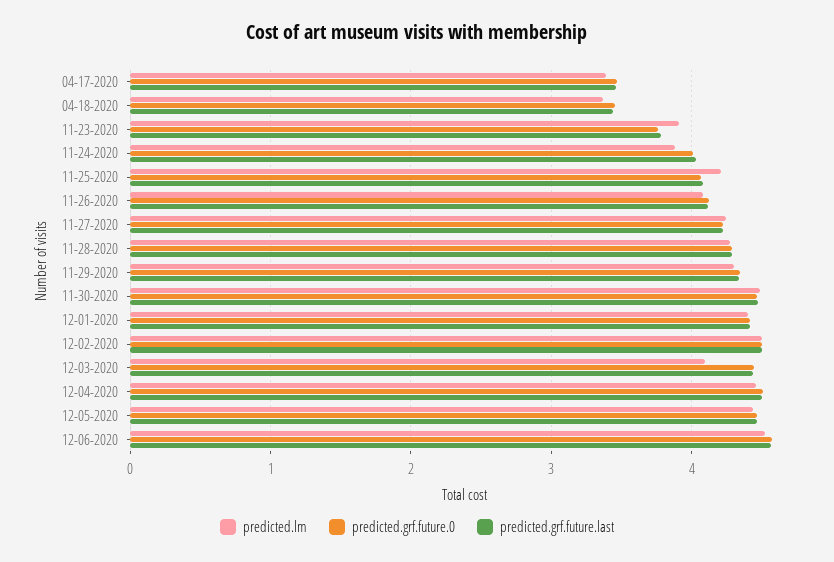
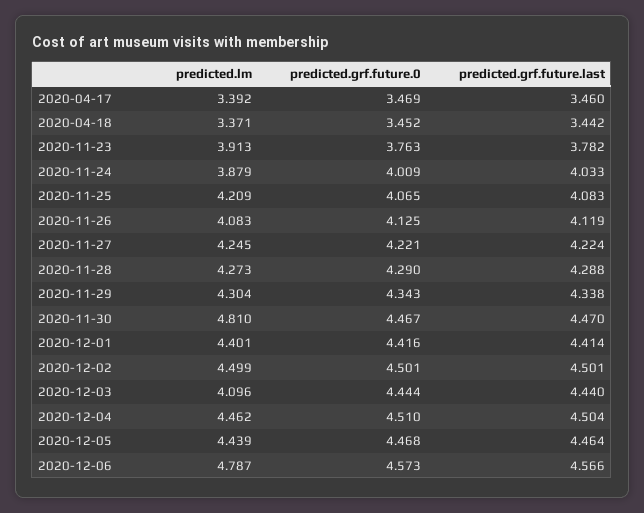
  {
    "predicted.lm": {
      "04-17-2020": 3.392,
      "04-18-2020": 3.371,
      "11-23-2020": 3.913,
      "11-24-2020": 3.879,
      "11-25-2020": 4.209,
      "11-26-2020": 4.083,
      "11-27-2020": 4.245,
      "11-28-2020": 4.273,
      "11-29-2020": 4.304,
-     "11-30-2020": 4.5,
+     "11-30-2020": 4.81,
      "12-01-2020": 4.401,
      "12-02-2020": 4.499,
      "12-03-2020": 4.096,
      "12-04-2020": 4.462,
      "12-05-2020": 4.439,
-     "12-06-2020": 4.5
+     "12-06-2020": 4.787
    },
    "predicted.grf.future.0": {
      "04-17-2020": 3.469,
      "04-18-2020": 3.452,
      "11-23-2020": 3.763,
      "11-24-2020": 4.009,
      "11-25-2020": 4.065,
      "11-26-2020": 4.125,
      "11-27-2020": 4.221,
      "11-28-2020": 4.29,
      "11-29-2020": 4.343,
      "11-30-2020": 4.467,
      "12-01-2020": 4.416,
      "12-02-2020": 4.501,
      "12-03-2020": 4.444,
      "12-04-2020": 4.51,
      "12-05-2020": 4.468,
      "12-06-2020": 4.573
    },
    "predicted.grf.future.last": {
      "04-17-2020": 3.46,
      "04-18-2020": 3.442,
      "11-23-2020": 3.782,
      "11-24-2020": 4.033,
      "11-25-2020": 4.083,
      "11-26-2020": 4.119,
      "11-27-2020": 4.224,
      "11-28-2020": 4.288,
      "11-29-2020": 4.338,
      "11-30-2020": 4.47,
      "12-01-2020": 4.414,
      "12-02-2020": 4.501,
      "12-03-2020": 4.44,
      "12-04-2020": 4.504,
      "12-05-2020": 4.464,
      "12-06-2020": 4.566
    }
  }

